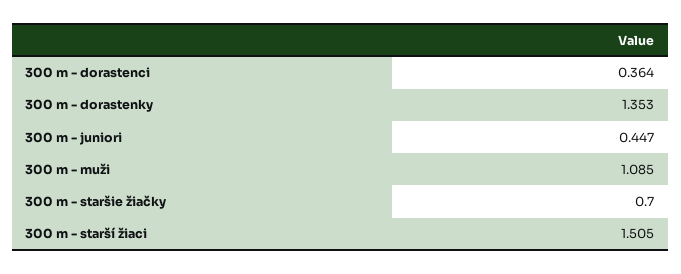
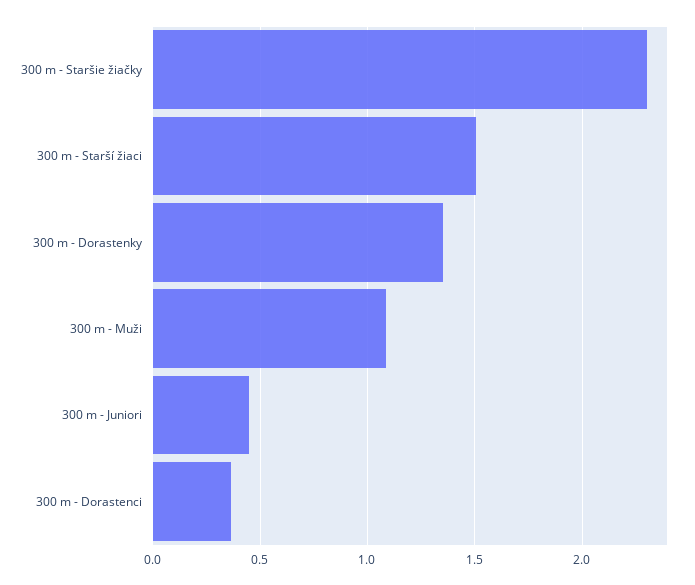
  {
    "300 m - dorastenci": 0.364,
    "300 m - dorastenky": 1.353,
    "300 m - juniori": 0.447,
    "300 m - muži": 1.085,
-   "300 m - staršie žiačky": 0.7,
+   "300 m - staršie žiačky": 2.3,
    "300 m - starší žiaci": 1.505
  }

